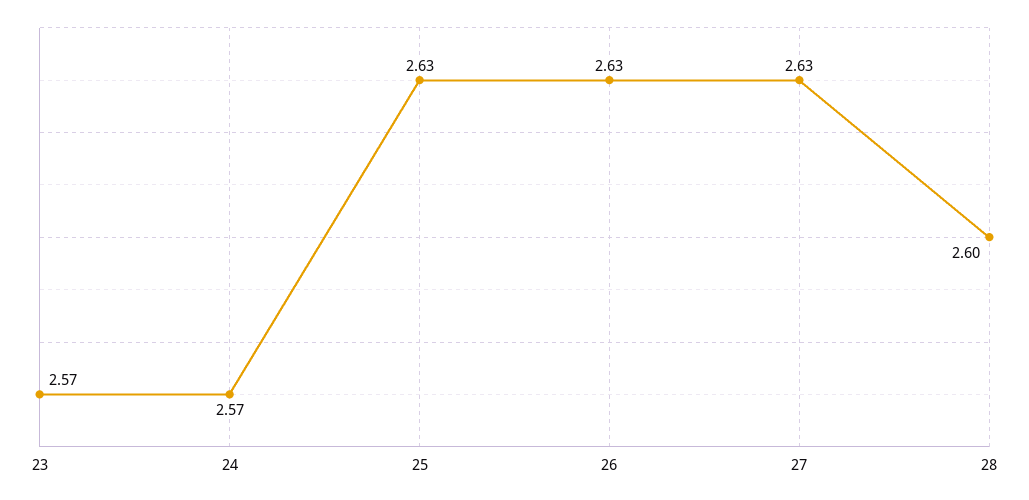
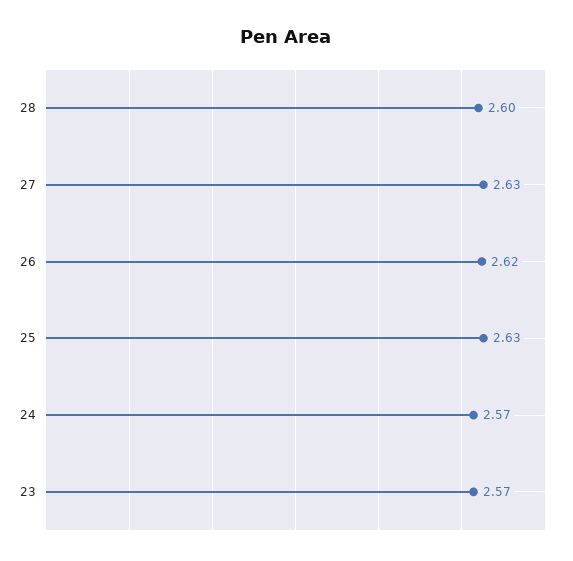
  {
    "23": 2.57,
    "24": 2.57,
    "25": 2.63,
-   "26": 2.63,
+   "26": 2.62,
    "27": 2.63,
    "28": 2.6
  }

